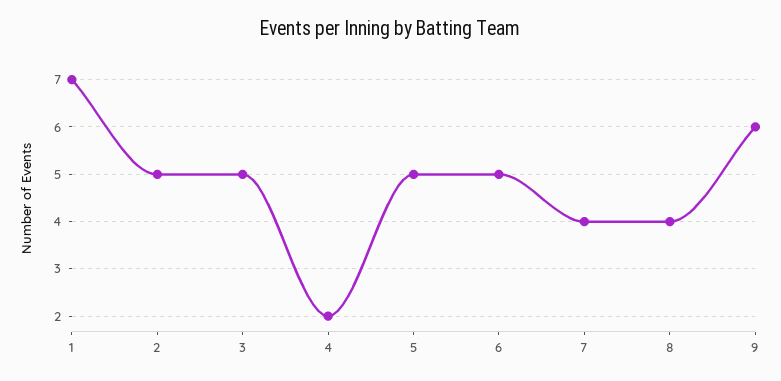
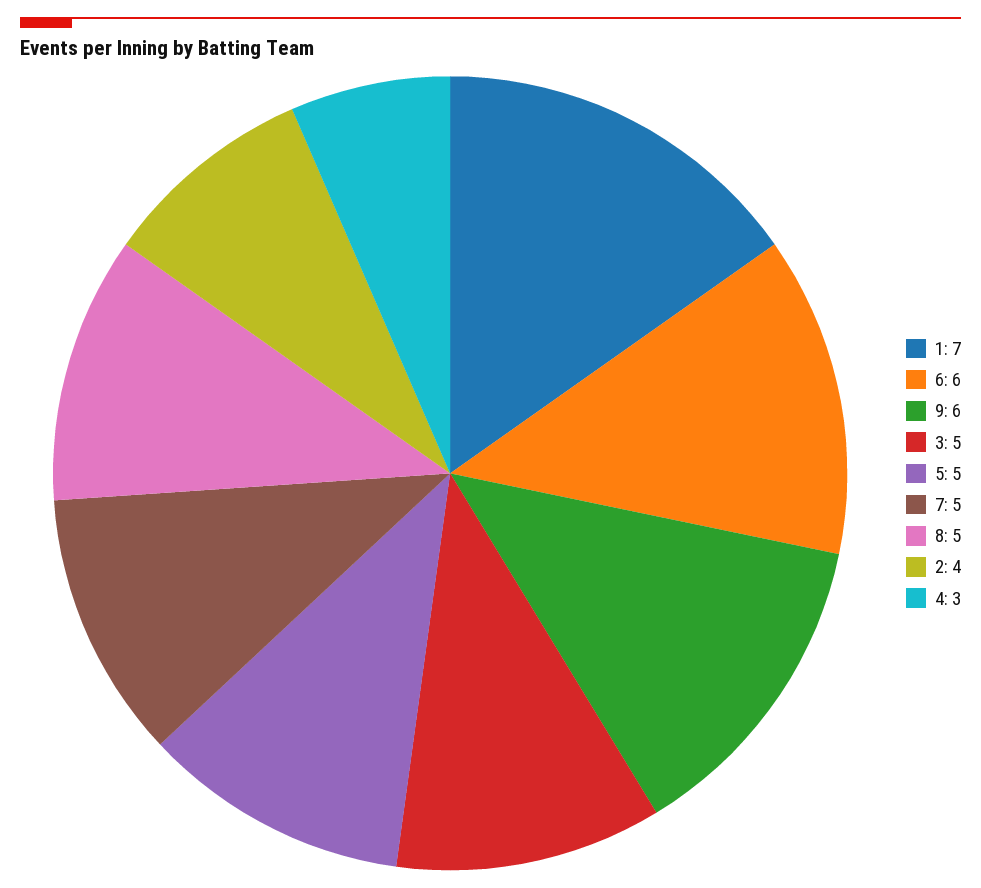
  {
    "1": 7,
-   "2": 5,
+   "2": 4,
    "3": 5,
-   "4": 2,
+   "4": 3,
    "5": 5,
-   "6": 5,
+   "6": 6,
-   "7": 4,
+   "7": 5,
-   "8": 4,
+   "8": 5,
    "9": 6
  }

